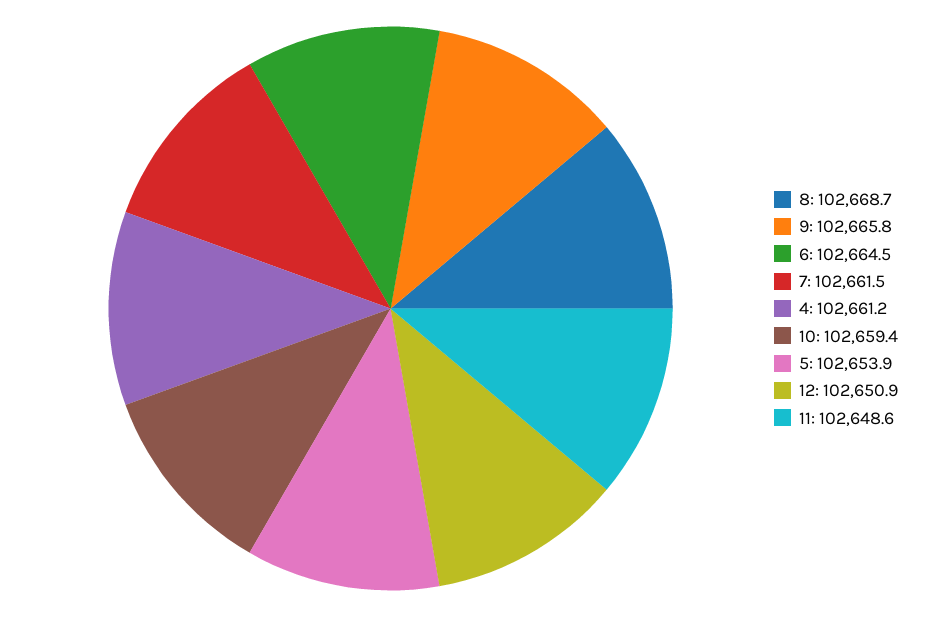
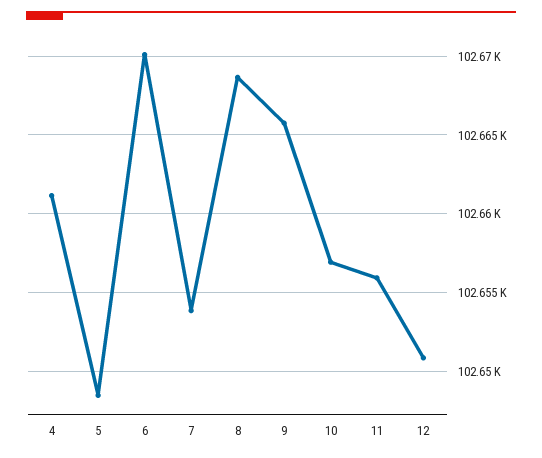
  {
    "8": 102668.7,
    "9": 102665.8,
-   "6": 102664.5,
+   "6": 102670,
-   "7": 102661.5,
+   "7": 102654,
    "4": 102661.2,
-   "10": 102659.4,
+   "10": 102657,
-   "5": 102653.9,
+   "5": 102648.5,
    "12": 102650.9,
-   "11": 102648.6
+   "11": 102656
  }

